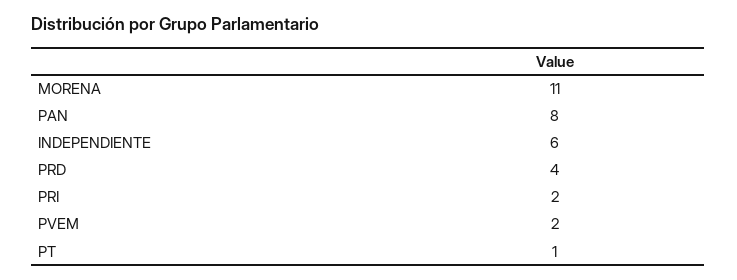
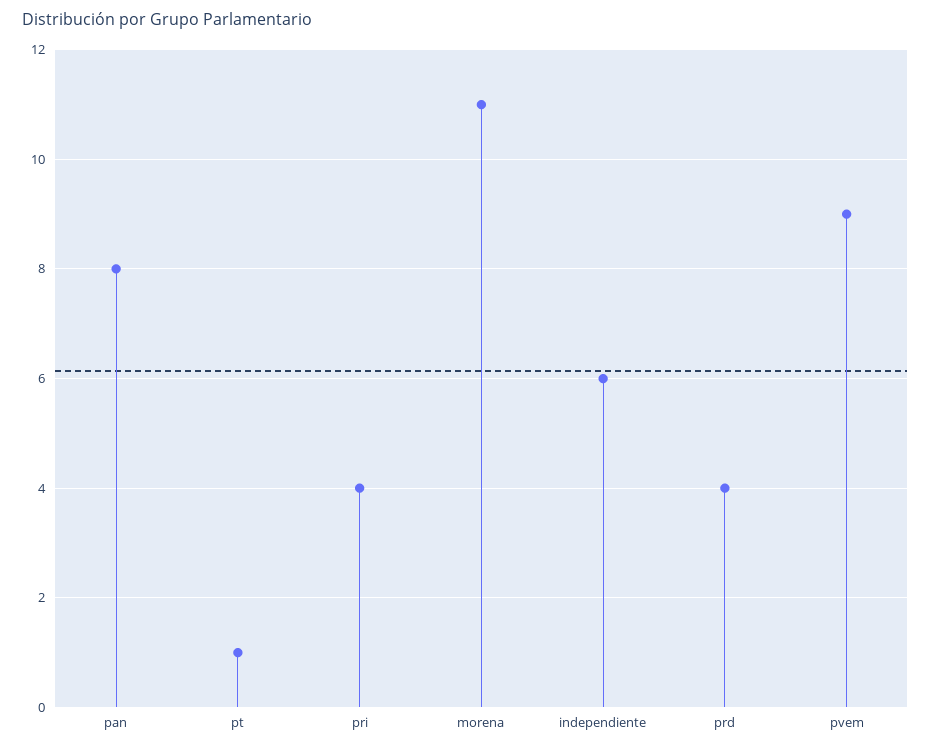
  {
    "MORENA": 11,
    "PAN": 8,
    "INDEPENDIENTE": 6,
    "PRD": 4,
-   "PRI": 2,
+   "PRI": 4,
-   "PVEM": 2,
+   "PVEM": 9,
    "PT": 1
  }

